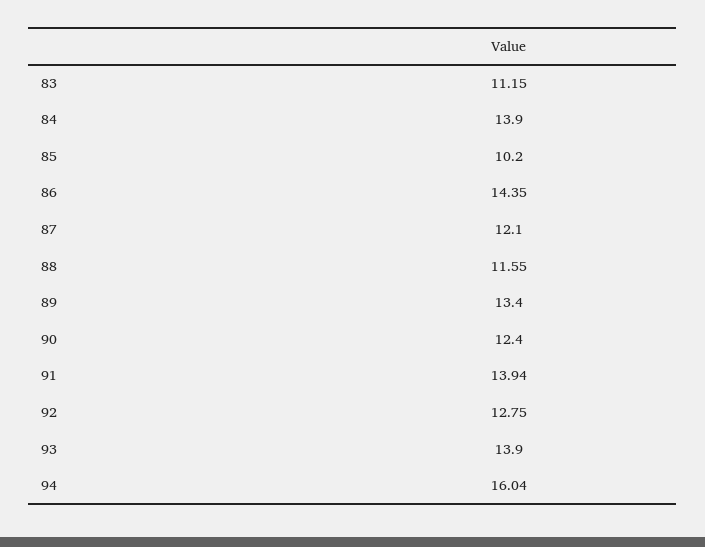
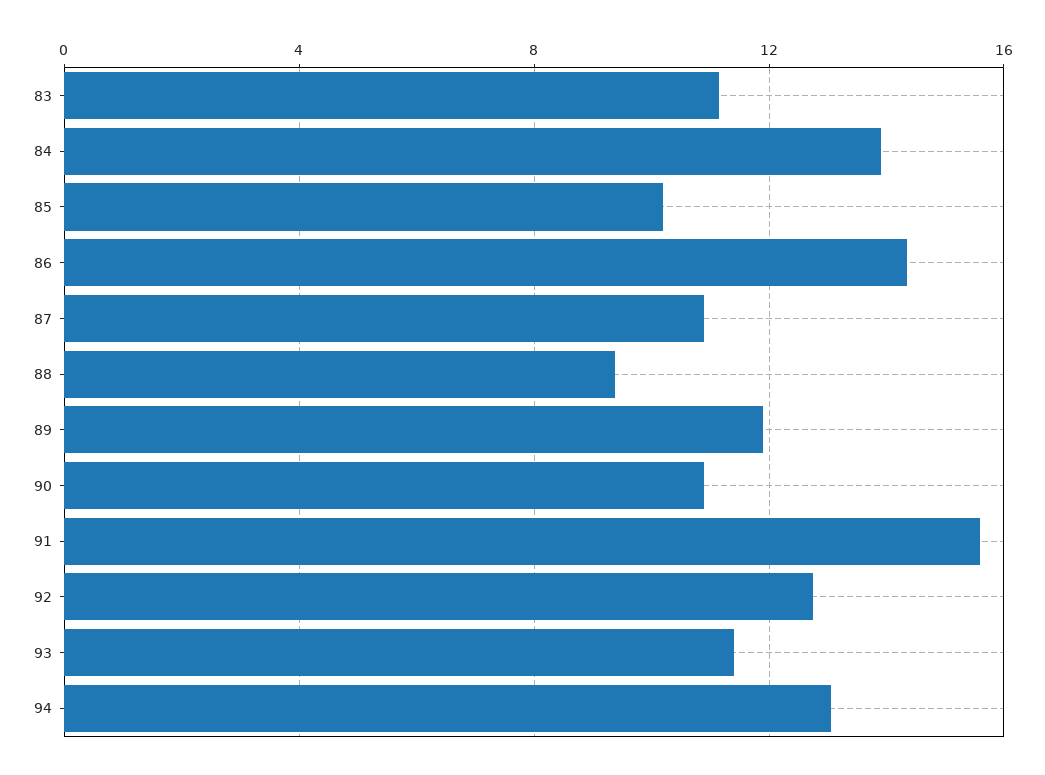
  {
    "83": 11.15,
    "84": 13.9,
    "85": 10.2,
    "86": 14.35,
-   "87": 12.1,
+   "87": 11,
-   "88": 11.55,
+   "88": 9.5,
-   "89": 13.4,
+   "89": 12,
-   "90": 12.4,
+   "90": 11,
-   "91": 13.94,
+   "91": 15.5,
    "92": 12.75,
-   "93": 13.9,
+   "93": 11.5,
-   "94": 16.04
+   "94": 13
  }

